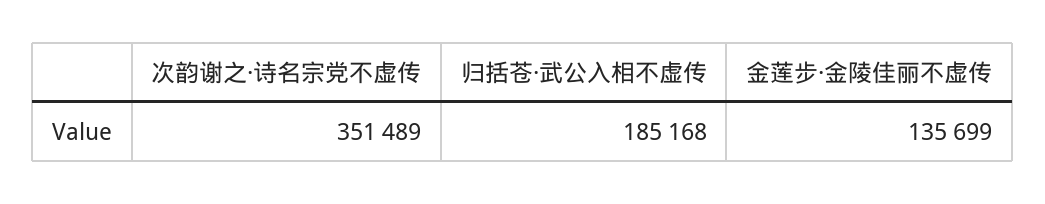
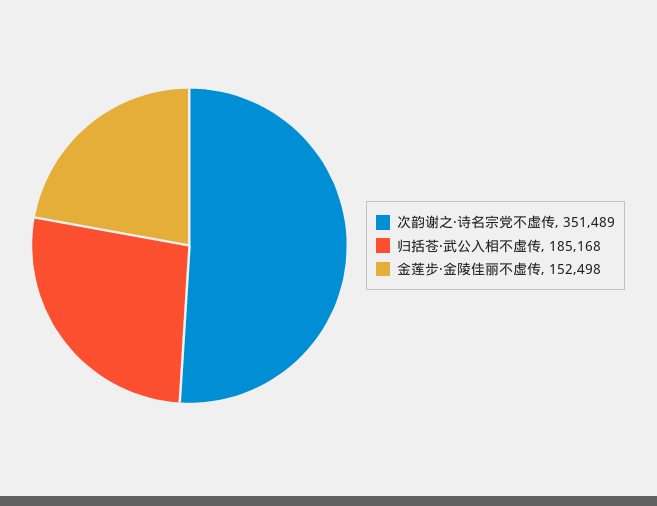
  {
    "次韵谢之·诗名宗党不虚传": 351489,
    "归括苍·武公入相不虚传": 185168,
-   "金莲步·金陵佳丽不虚传": 135699
+   "金莲步·金陵佳丽不虚传": 152498
  }

